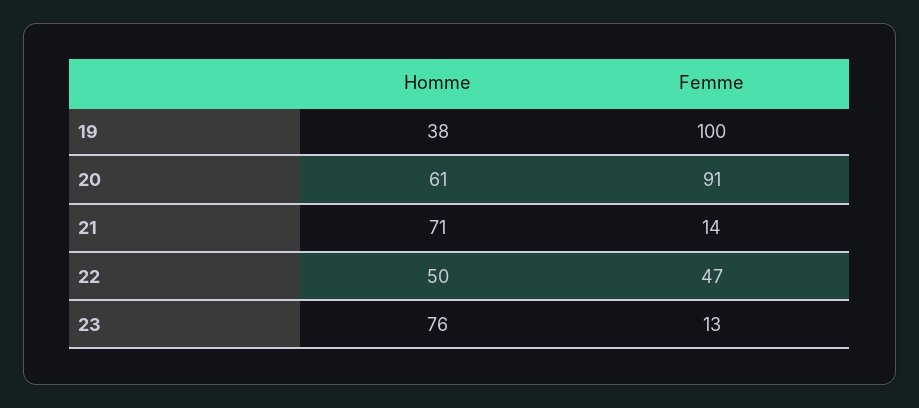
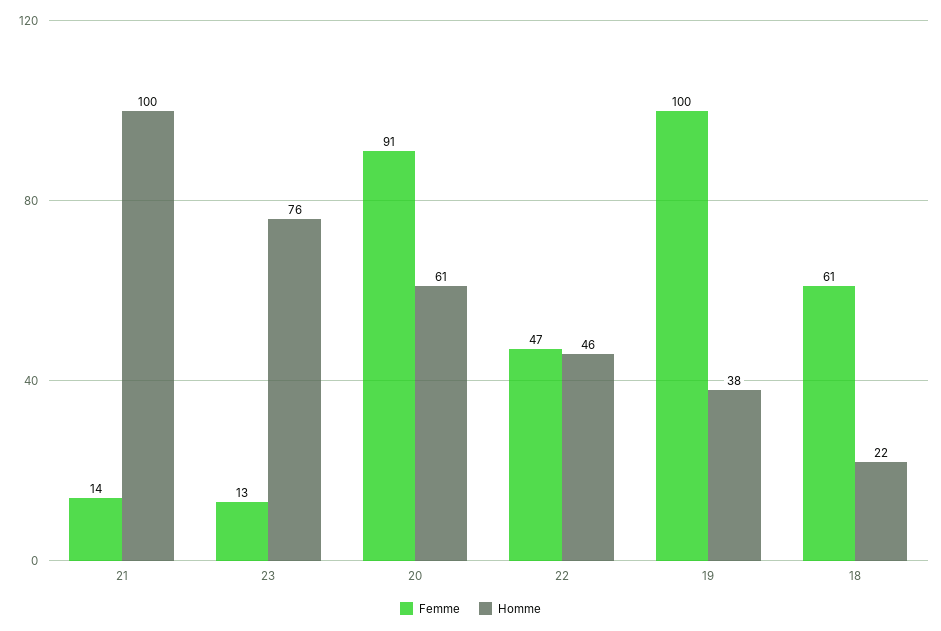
  {
    "Homme": {
      "19": 38,
      "20": 61,
-     "21": 71,
+     "21": 100,
-     "22": 50,
+     "22": 46,
-     "23": 76
+     "23": 76,
+     "18": 22
    },
    "Femme": {
      "19": 100,
      "20": 91,
      "21": 14,
      "22": 47,
-     "23": 13
+     "23": 13,
+     "18": 61
    }
  }

